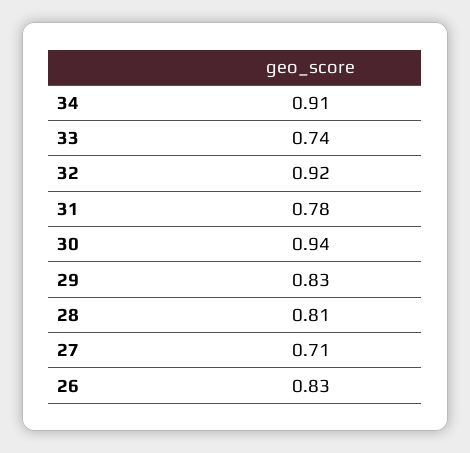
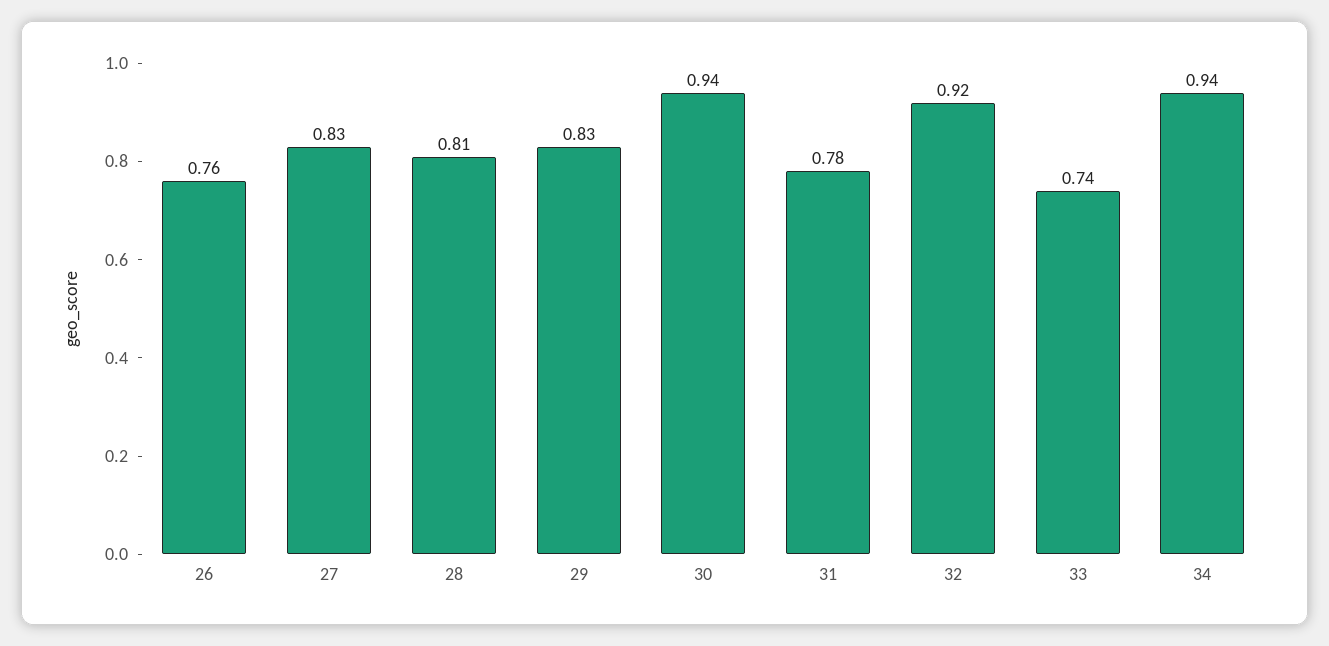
  {
-   "34": 0.91,
+   "34": 0.94,
    "33": 0.74,
    "32": 0.92,
    "31": 0.78,
    "30": 0.94,
    "29": 0.83,
    "28": 0.81,
-   "27": 0.71,
+   "27": 0.83,
-   "26": 0.83
+   "26": 0.76
  }

